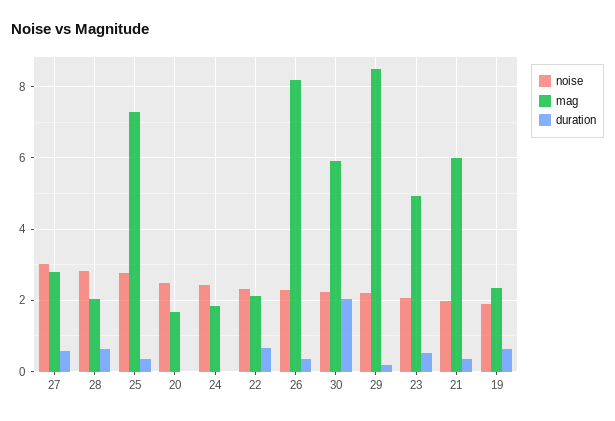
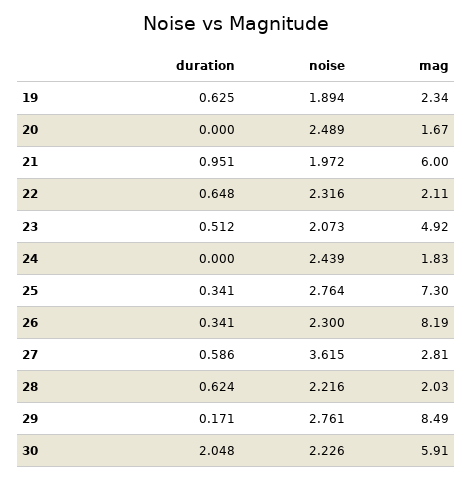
  {
    "noise": {
-     "27": 3,
+     "27": 3.615,
-     "28": 2.8,
+     "28": 2.216,
      "25": 2.764,
      "20": 2.489,
      "24": 2.439,
      "22": 2.316,
      "26": 2.3,
      "30": 2.226,
-     "29": 2.2,
+     "29": 2.761,
      "23": 2.073,
      "21": 1.972,
      "19": 1.894
    },
    "mag": {
      "27": 2.81,
      "28": 2.03,
      "25": 7.3,
      "20": 1.67,
      "24": 1.83,
      "22": 2.11,
      "26": 8.19,
      "30": 5.91,
      "29": 8.49,
      "23": 4.92,
      "21": 6,
      "19": 2.34
    },
    "duration": {
      "27": 0.586,
      "28": 0.624,
      "25": 0.341,
      "20": 0,
      "24": 0,
      "22": 0.648,
      "26": 0.341,
      "30": 2.048,
      "29": 0.171,
      "23": 0.512,
-     "21": 0.4,
+     "21": 0.951,
      "19": 0.625
    }
  }

